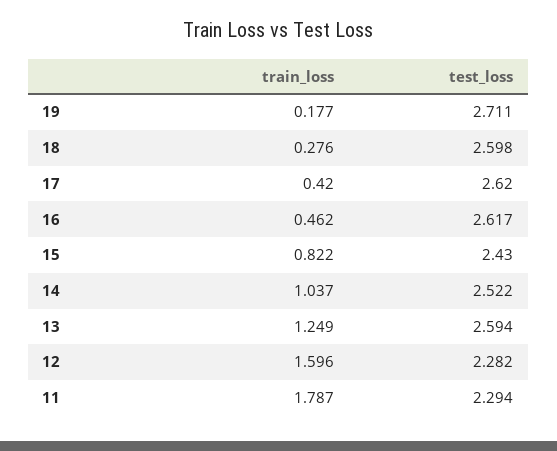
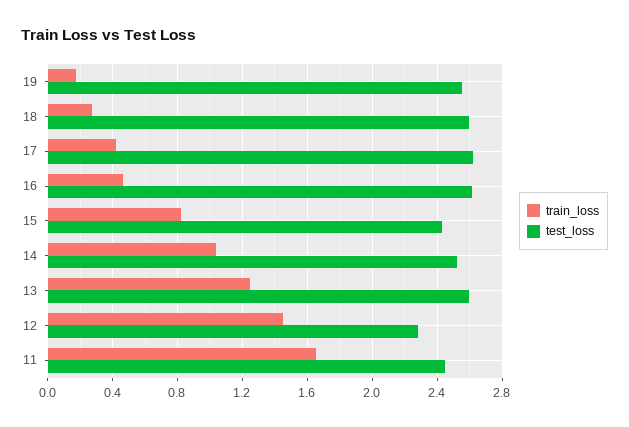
  {
    "train_loss": {
      "19": 0.177,
      "18": 0.276,
      "17": 0.42,
      "16": 0.462,
      "15": 0.822,
      "14": 1.037,
      "13": 1.249,
-     "12": 1.596,
+     "12": 1.45,
-     "11": 1.787
+     "11": 1.65
    },
    "test_loss": {
-     "19": 2.711,
+     "19": 2.55,
      "18": 2.598,
      "17": 2.62,
      "16": 2.617,
      "15": 2.43,
      "14": 2.522,
      "13": 2.594,
      "12": 2.282,
-     "11": 2.294
+     "11": 2.45
    }
  }

